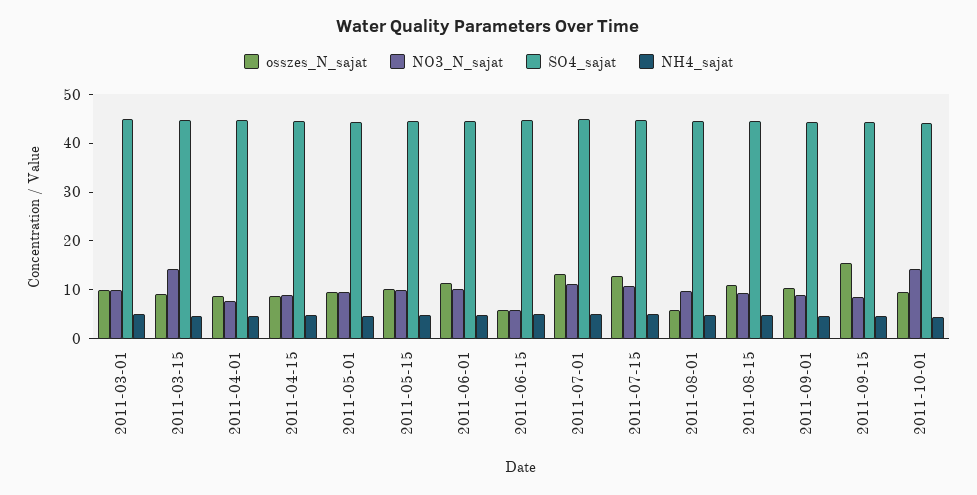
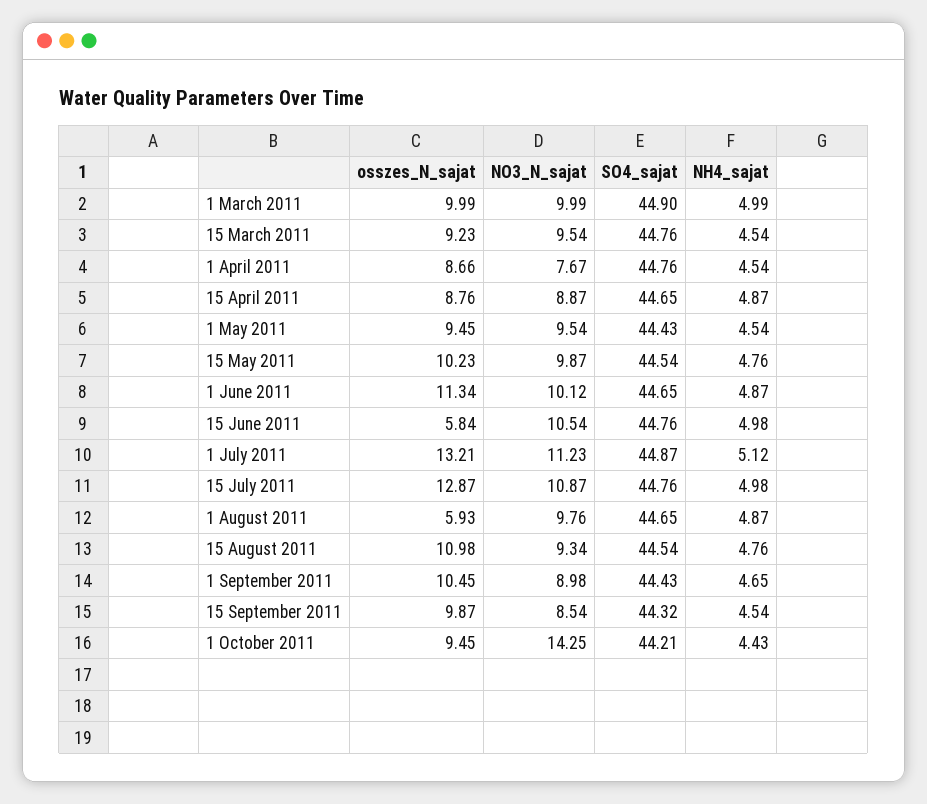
  {
    "osszes_N_sajat": {
      "2011-03-01": 9.99,
      "2011-03-15": 9.23,
      "2011-04-01": 8.66,
      "2011-04-15": 8.76,
      "2011-05-01": 9.45,
      "2011-05-15": 10.23,
      "2011-06-01": 11.34,
      "2011-06-15": 5.84,
      "2011-07-01": 13.21,
      "2011-07-15": 12.87,
      "2011-08-01": 5.93,
      "2011-08-15": 10.98,
      "2011-09-01": 10.45,
-     "2011-09-15": 16,
+     "2011-09-15": 9.87,
      "2011-10-01": 9.45
    },
    "NO3_N_sajat": {
      "2011-03-01": 9.99,
-     "2011-03-15": 14,
+     "2011-03-15": 9.54,
      "2011-04-01": 7.67,
      "2011-04-15": 8.87,
      "2011-05-01": 9.54,
      "2011-05-15": 9.87,
      "2011-06-01": 10.12,
-     "2011-06-15": 6,
+     "2011-06-15": 10.54,
      "2011-07-01": 11.23,
      "2011-07-15": 10.87,
      "2011-08-01": 9.76,
      "2011-08-15": 9.34,
      "2011-09-01": 8.98,
      "2011-09-15": 8.54,
      "2011-10-01": 14.25
    },
    "SO4_sajat": {
      "2011-03-01": 44.9,
      "2011-03-15": 44.76,
      "2011-04-01": 44.76,
      "2011-04-15": 44.65,
      "2011-05-01": 44.43,
      "2011-05-15": 44.54,
      "2011-06-01": 44.65,
      "2011-06-15": 44.76,
      "2011-07-01": 44.87,
      "2011-07-15": 44.76,
      "2011-08-01": 44.65,
      "2011-08-15": 44.54,
      "2011-09-01": 44.43,
      "2011-09-15": 44.32,
      "2011-10-01": 44.21
    },
    "NH4_sajat": {
      "2011-03-01": 4.99,
      "2011-03-15": 4.54,
      "2011-04-01": 4.54,
      "2011-04-15": 4.87,
      "2011-05-01": 4.54,
      "2011-05-15": 4.76,
      "2011-06-01": 4.87,
      "2011-06-15": 4.98,
      "2011-07-01": 5.12,
      "2011-07-15": 4.98,
      "2011-08-01": 4.87,
      "2011-08-15": 4.76,
      "2011-09-01": 4.65,
      "2011-09-15": 4.54,
      "2011-10-01": 4.43
    }
  }

